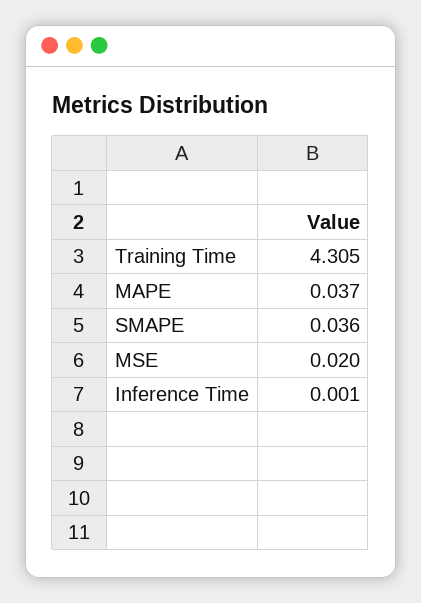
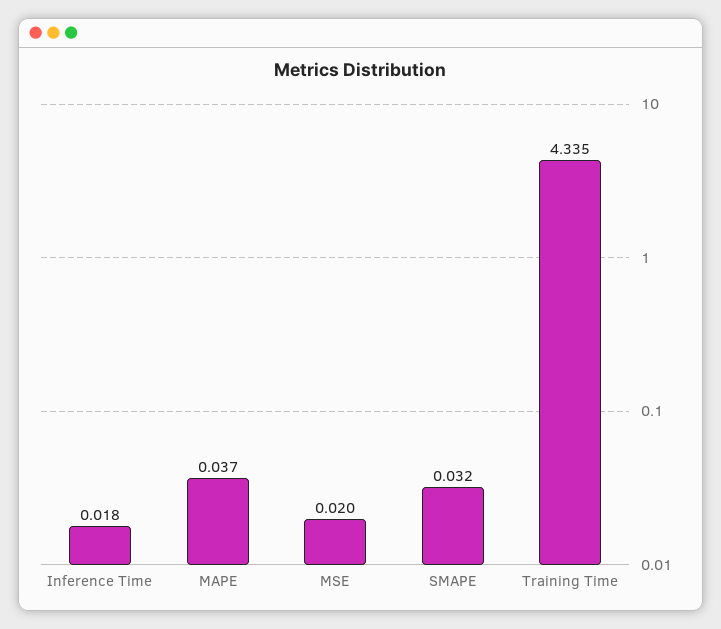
  {
-   "Training Time": 4.305,
+   "Training Time": 4.335,
    "MAPE": 0.037,
-   "SMAPE": 0.036,
+   "SMAPE": 0.032,
    "MSE": 0.02,
-   "Inference Time": 0.001
+   "Inference Time": 0.018
  }

